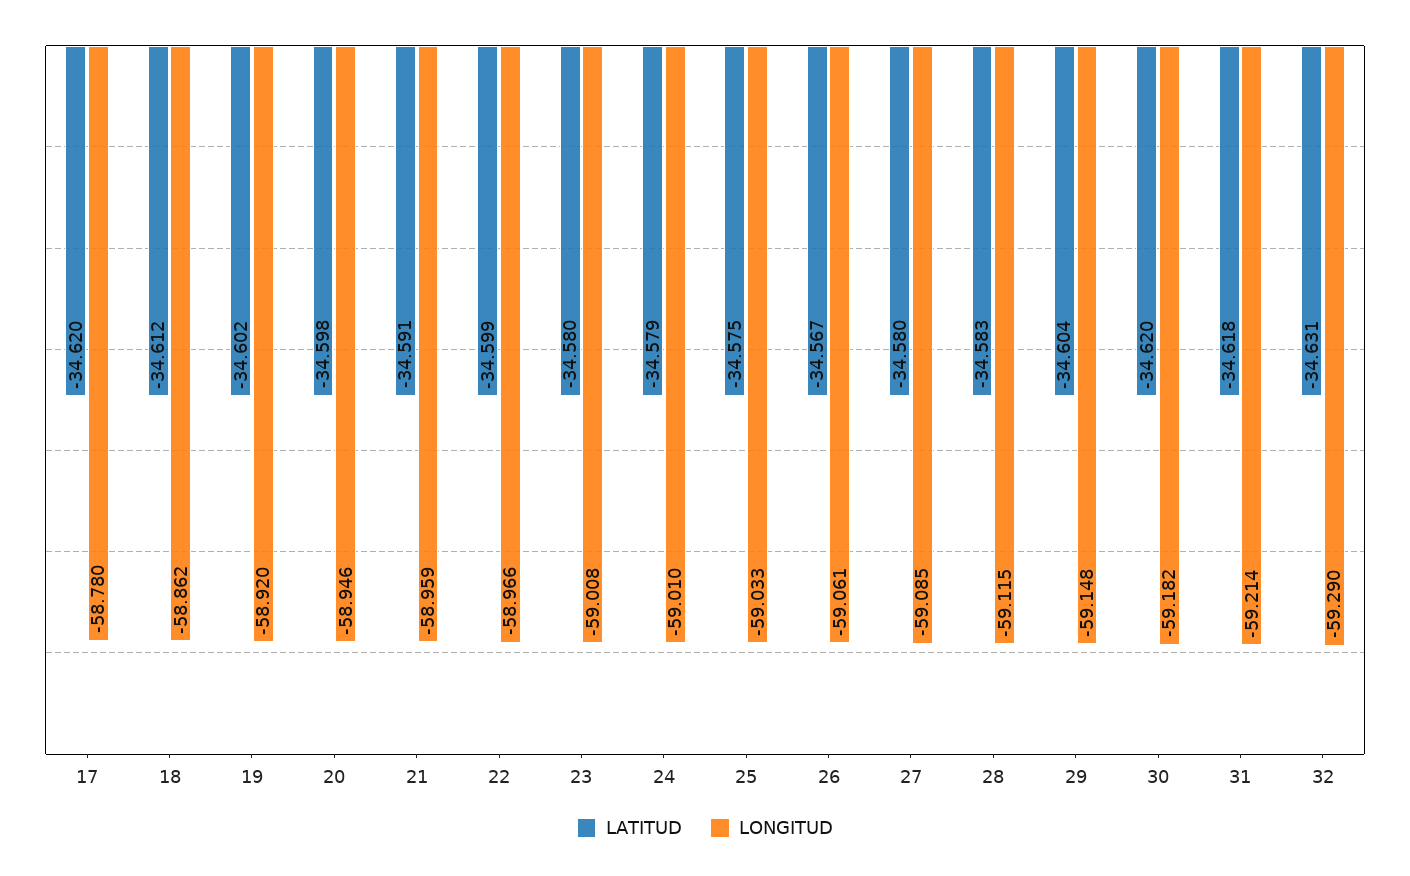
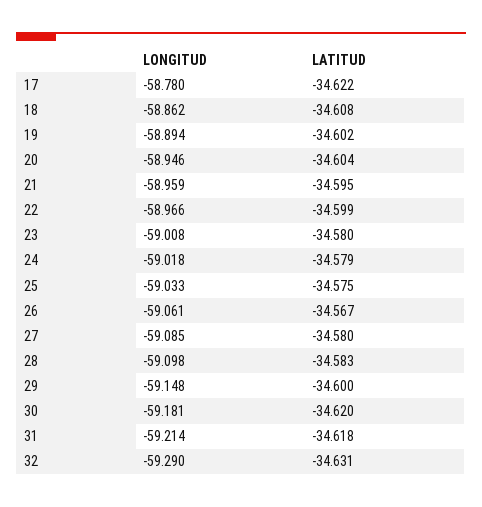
  {
    "LATITUD": {
-     "17": -34.62,
+     "17": -34.622,
-     "18": -34.612,
+     "18": -34.608,
      "19": -34.602,
-     "20": -34.598,
+     "20": -34.604,
-     "21": -34.591,
+     "21": -34.595,
      "22": -34.599,
      "23": -34.58,
      "24": -34.579,
      "25": -34.575,
      "26": -34.567,
      "27": -34.58,
      "28": -34.583,
-     "29": -34.604,
+     "29": -34.6,
      "30": -34.62,
      "31": -34.618,
      "32": -34.631
    },
    "LONGITUD": {
      "17": -58.78,
      "18": -58.862,
-     "19": -58.92,
+     "19": -58.894,
      "20": -58.946,
      "21": -58.959,
      "22": -58.966,
      "23": -59.008,
-     "24": -59.01,
+     "24": -59.018,
      "25": -59.033,
      "26": -59.061,
      "27": -59.085,
-     "28": -59.115,
+     "28": -59.098,
      "29": -59.148,
-     "30": -59.182,
+     "30": -59.181,
      "31": -59.214,
      "32": -59.29
    }
  }

